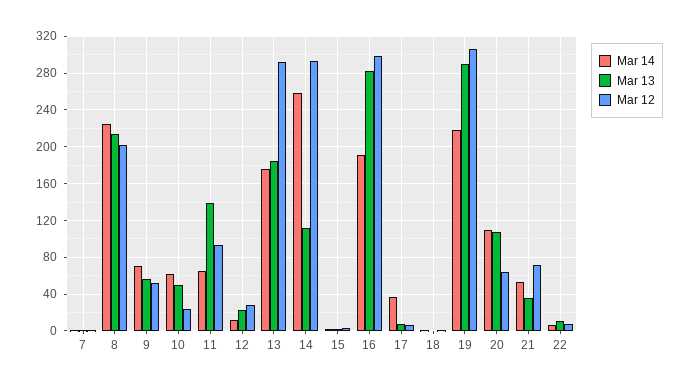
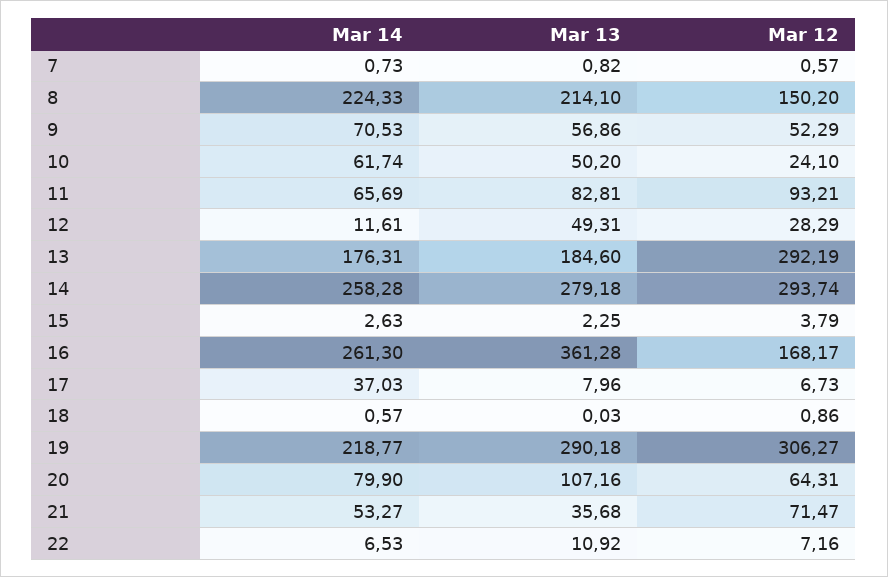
  {
    "Mar 14": {
      "7": 0.73,
      "8": 224.33,
      "9": 70.53,
      "10": 61.74,
      "11": 65.69,
      "12": 11.61,
      "13": 176.31,
      "14": 258.28,
      "15": 2.63,
-     "16": 190,
+     "16": 261.3,
      "17": 37.03,
      "18": 0.57,
      "19": 218.77,
-     "20": 110,
+     "20": 79.9,
      "21": 53.27,
      "22": 6.53
    },
    "Mar 13": {
      "7": 0.82,
      "8": 214.1,
      "9": 56.86,
      "10": 50.2,
-     "11": 140,
+     "11": 82.81,
-     "12": 20,
+     "12": 49.31,
      "13": 184.6,
-     "14": 110,
+     "14": 279.18,
      "15": 2.25,
-     "16": 280,
+     "16": 361.28,
      "17": 7.96,
      "18": 0.03,
      "19": 290.18,
      "20": 107.16,
      "21": 35.68,
      "22": 10.92
    },
    "Mar 12": {
      "7": 0.57,
-     "8": 200,
+     "8": 150.2,
      "9": 52.29,
      "10": 24.1,
      "11": 93.21,
      "12": 28.29,
      "13": 292.19,
      "14": 293.74,
      "15": 3.79,
-     "16": 300,
+     "16": 168.17,
      "17": 6.73,
      "18": 0.86,
      "19": 306.27,
      "20": 64.31,
      "21": 71.47,
      "22": 7.16
    }
  }

